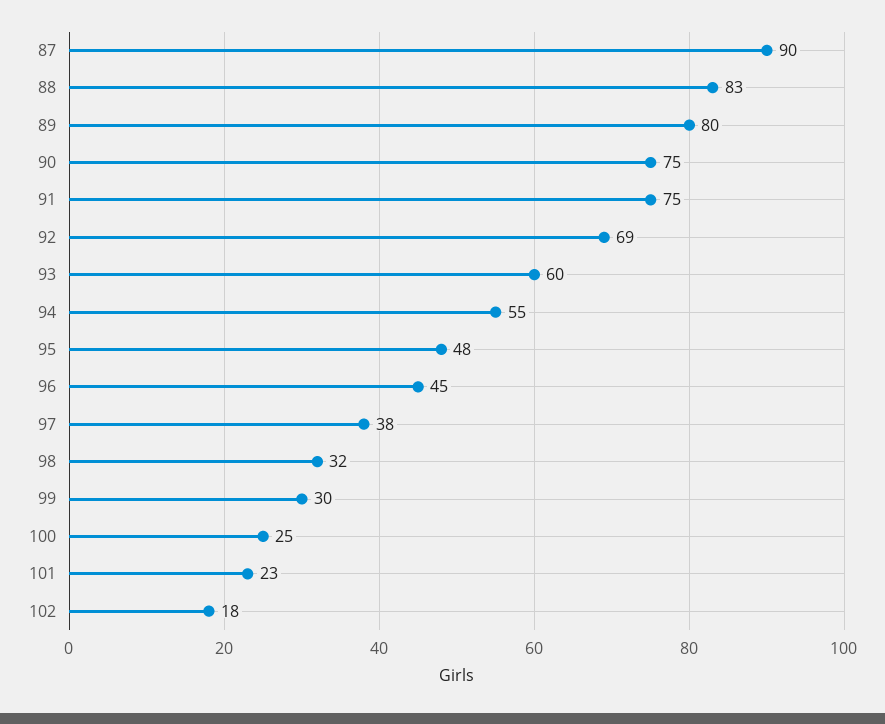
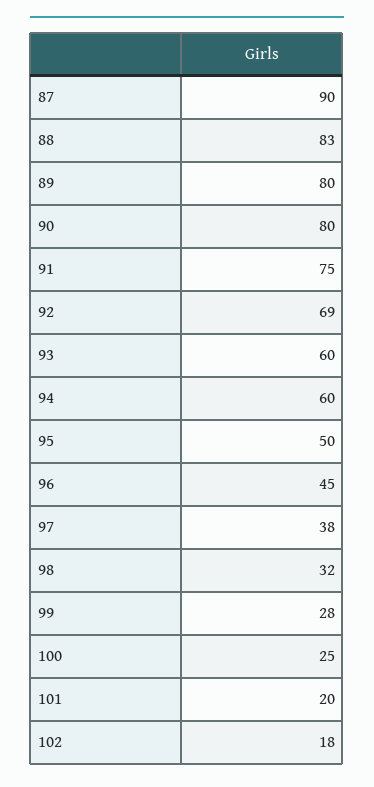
  {
    "87": 90,
    "88": 83,
    "89": 80,
-   "90": 75,
+   "90": 80,
    "91": 75,
    "92": 69,
    "93": 60,
-   "94": 55,
+   "94": 60,
-   "95": 48,
+   "95": 50,
    "96": 45,
    "97": 38,
    "98": 32,
-   "99": 30,
+   "99": 28,
    "100": 25,
-   "101": 23,
+   "101": 20,
    "102": 18
  }

